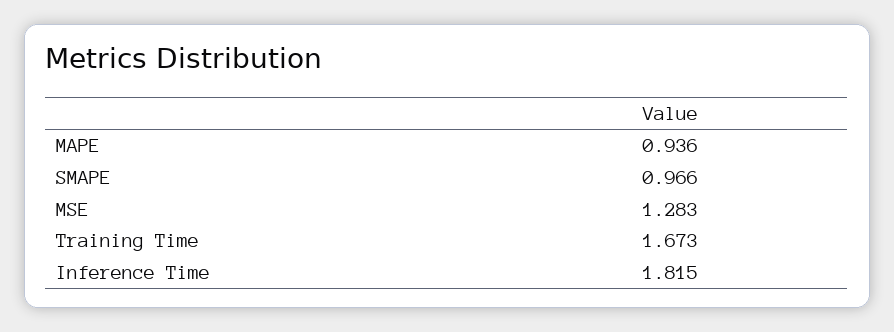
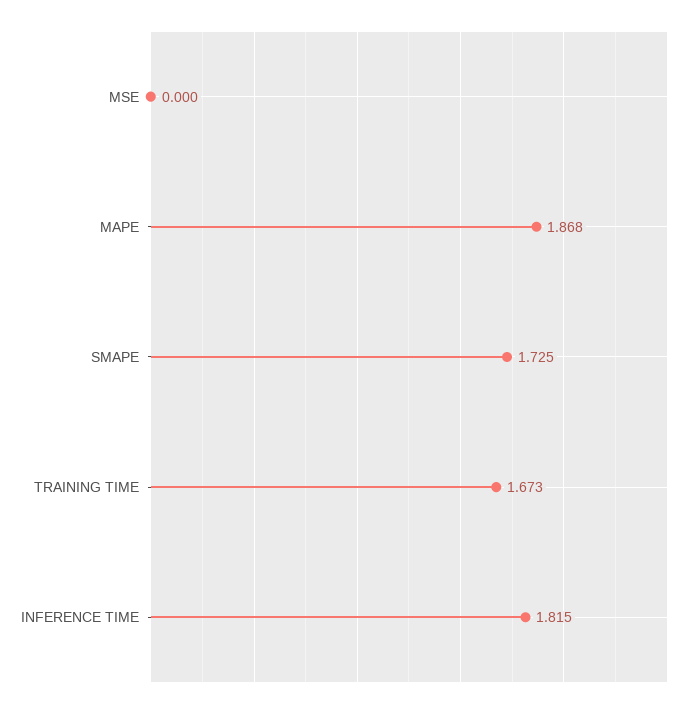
  {
-   "MAPE": 0.936,
+   "MAPE": 1.868,
-   "SMAPE": 0.966,
+   "SMAPE": 1.725,
-   "MSE": 1.283,
+   "MSE": 0,
    "Training Time": 1.673,
    "Inference Time": 1.815
  }

